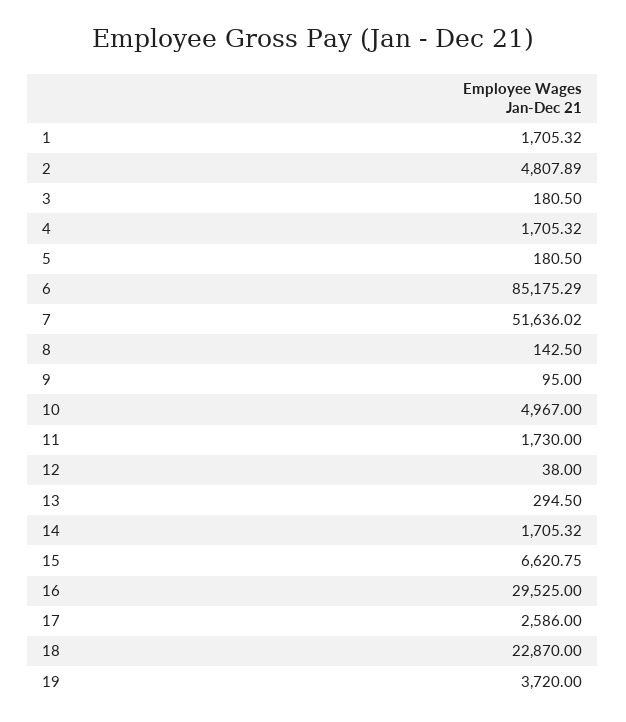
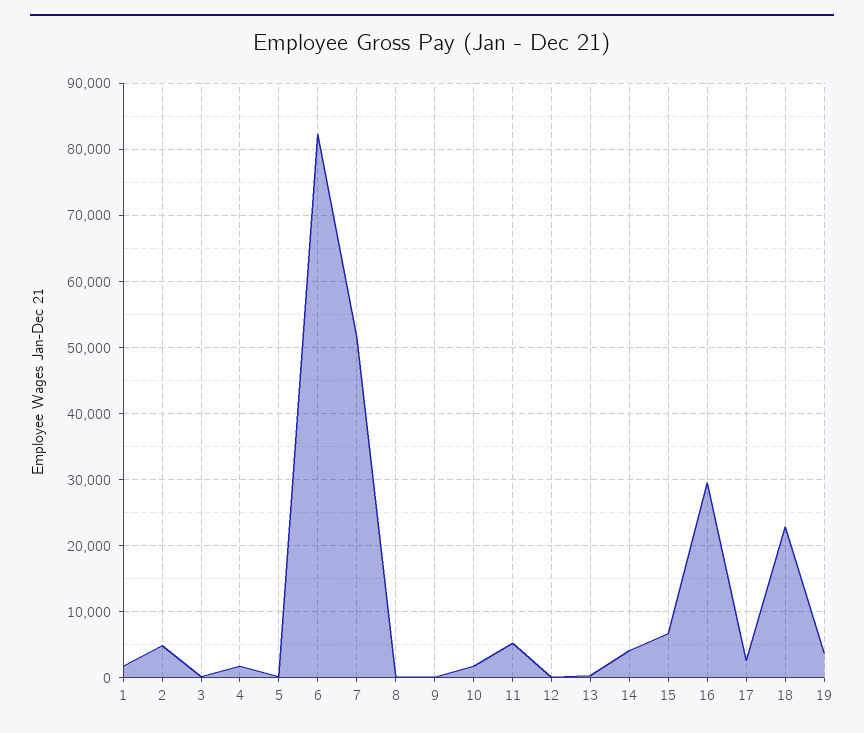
  {
    "1": 1705.32,
    "2": 4807.89,
    "3": 180.5,
    "4": 1705.32,
    "5": 180.5,
-   "6": 85175.29,
+   "6": 82000,
    "7": 51636.02,
    "8": 142.5,
    "9": 95,
-   "10": 4967,
+   "10": 2000,
-   "11": 1730,
+   "11": 5000,
    "12": 38,
    "13": 294.5,
-   "14": 1705.32,
+   "14": 4000,
    "15": 6620.75,
    "16": 29525,
    "17": 2586,
    "18": 22870,
    "19": 3720
  }

